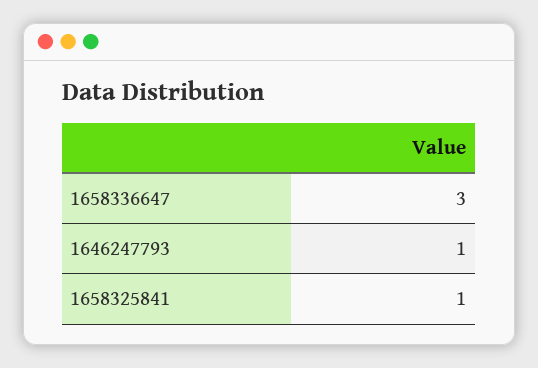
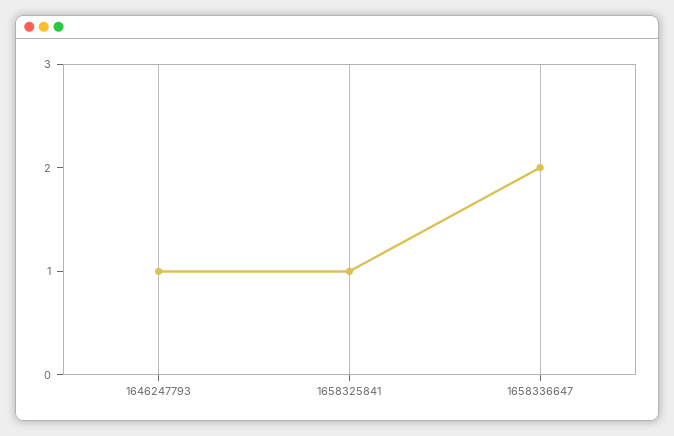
  {
-   "1658336647": 3,
+   "1658336647": 2,
    "1646247793": 1,
    "1658325841": 1
  }

